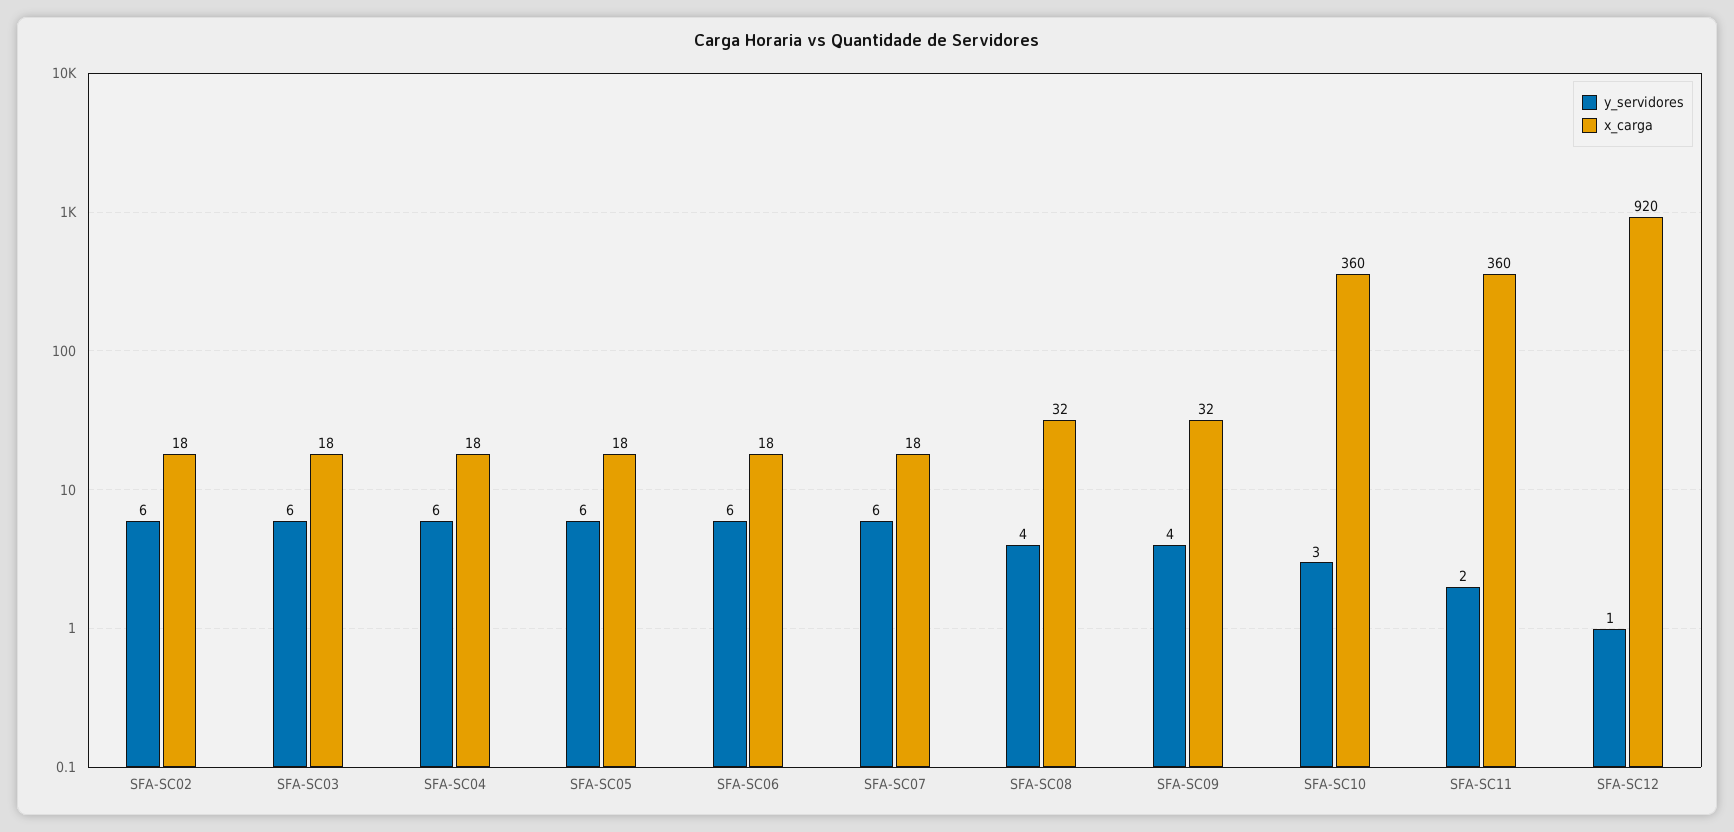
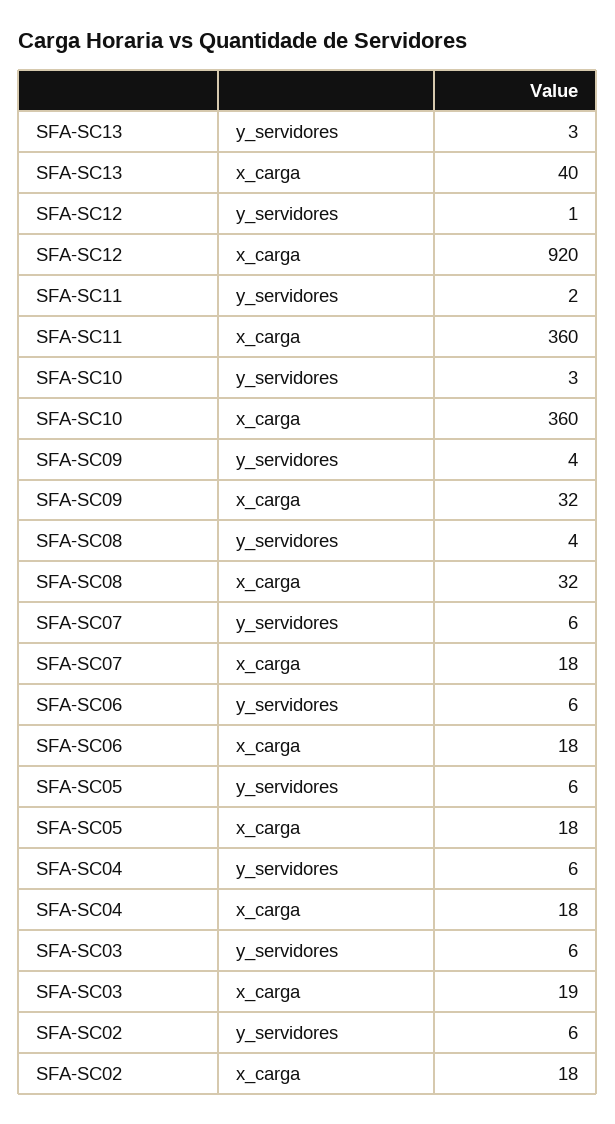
  {
    "y_servidores": {
      "SFA-SC02": 6,
      "SFA-SC03": 6,
      "SFA-SC04": 6,
      "SFA-SC05": 6,
      "SFA-SC06": 6,
      "SFA-SC07": 6,
      "SFA-SC08": 4,
      "SFA-SC09": 4,
      "SFA-SC10": 3,
      "SFA-SC11": 2,
-     "SFA-SC12": 1
+     "SFA-SC12": 1,
+     "SFA-SC13": 3
    },
    "x_carga": {
      "SFA-SC02": 18,
-     "SFA-SC03": 18,
+     "SFA-SC03": 19,
      "SFA-SC04": 18,
      "SFA-SC05": 18,
      "SFA-SC06": 18,
      "SFA-SC07": 18,
      "SFA-SC08": 32,
      "SFA-SC09": 32,
      "SFA-SC10": 360,
      "SFA-SC11": 360,
-     "SFA-SC12": 920
+     "SFA-SC12": 920,
+     "SFA-SC13": 40
    }
  }

